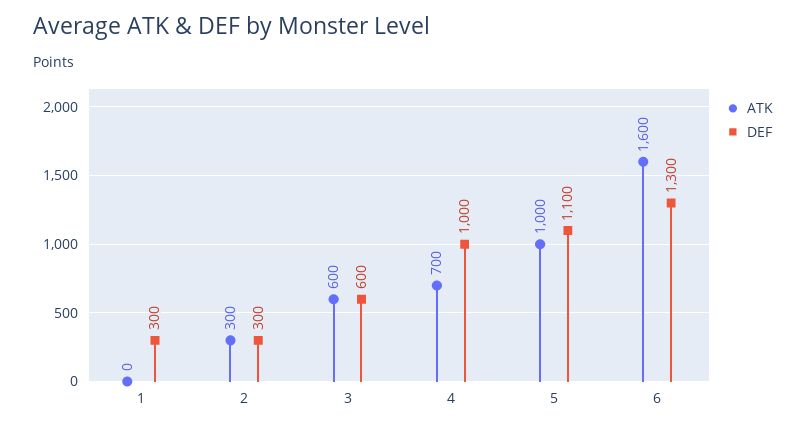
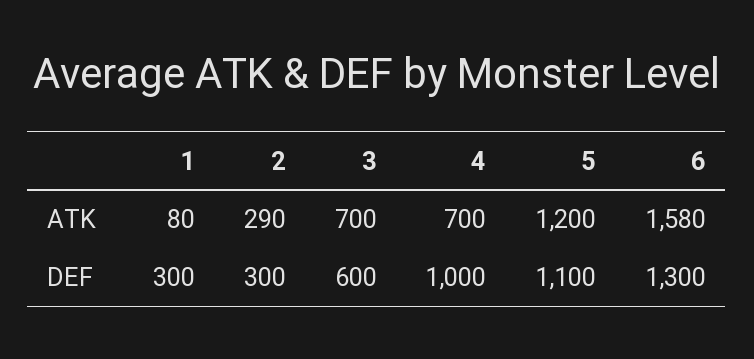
  {
    "ATK": {
-     "1": 0,
+     "1": 80,
-     "2": 300,
+     "2": 290,
-     "3": 600,
+     "3": 700,
      "4": 700,
-     "5": 1000,
+     "5": 1200,
-     "6": 1600
+     "6": 1580
    },
    "DEF": {
      "1": 300,
      "2": 300,
      "3": 600,
      "4": 1000,
      "5": 1100,
      "6": 1300
    }
  }

